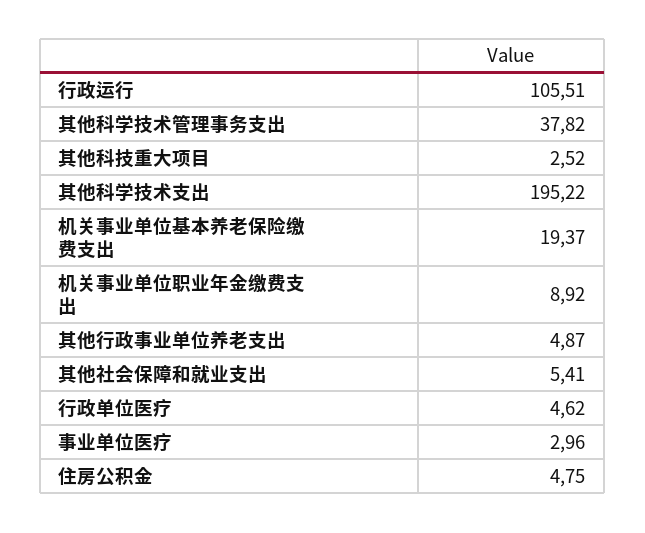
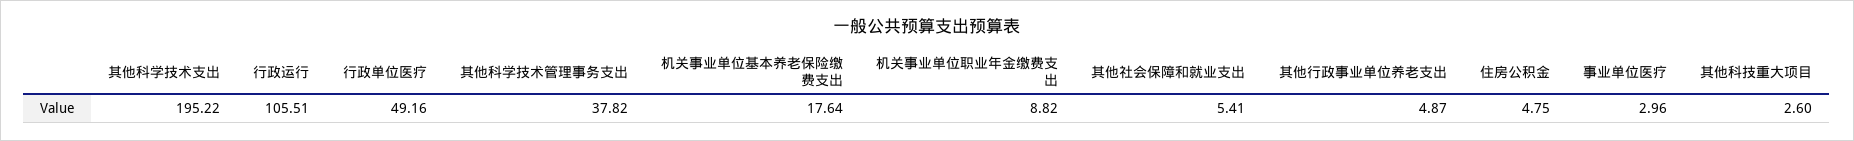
  {
    "行政运行": 105.51,
    "其他科学技术管理事务支出": 37.82,
-   "其他科技重大项目": 2.52,
+   "其他科技重大项目": 2.6,
    "其他科学技术支出": 195.22,
-   "机关事业单位基本养老保险缴费支出": 19.37,
+   "机关事业单位基本养老保险缴费支出": 17.64,
-   "机关事业单位职业年金缴费支出": 8.92,
+   "机关事业单位职业年金缴费支出": 8.82,
    "其他行政事业单位养老支出": 4.87,
    "其他社会保障和就业支出": 5.41,
-   "行政单位医疗": 4.62,
+   "行政单位医疗": 49.16,
    "事业单位医疗": 2.96,
    "住房公积金": 4.75
  }

